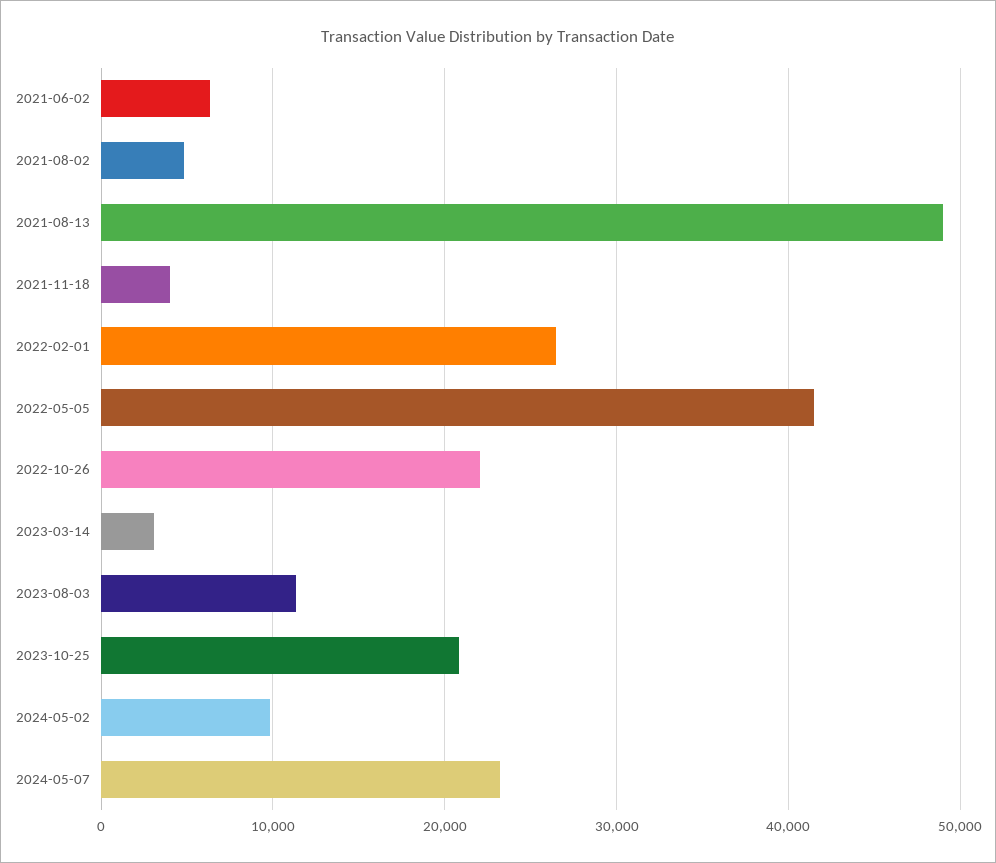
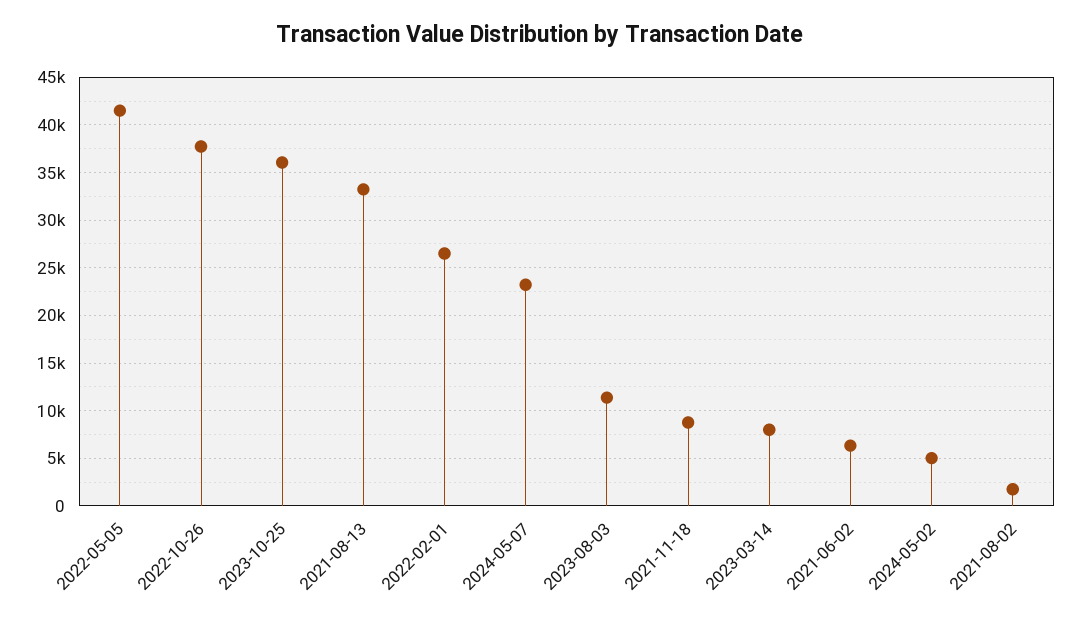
  {
    "2021-06-02": 6000,
-   "2021-08-02": 5000,
+   "2021-08-02": 2000,
-   "2021-08-13": 49000,
+   "2021-08-13": 33000,
-   "2021-11-18": 4000,
+   "2021-11-18": 9000,
    "2022-02-01": 27000,
    "2022-05-05": 42000,
-   "2022-10-26": 22000,
+   "2022-10-26": 38000,
-   "2023-03-14": 3000,
+   "2023-03-14": 8000,
    "2023-08-03": 11000,
-   "2023-10-25": 21000,
+   "2023-10-25": 36000,
-   "2024-05-02": 10000,
+   "2024-05-02": 5000,
    "2024-05-07": 23000
  }

